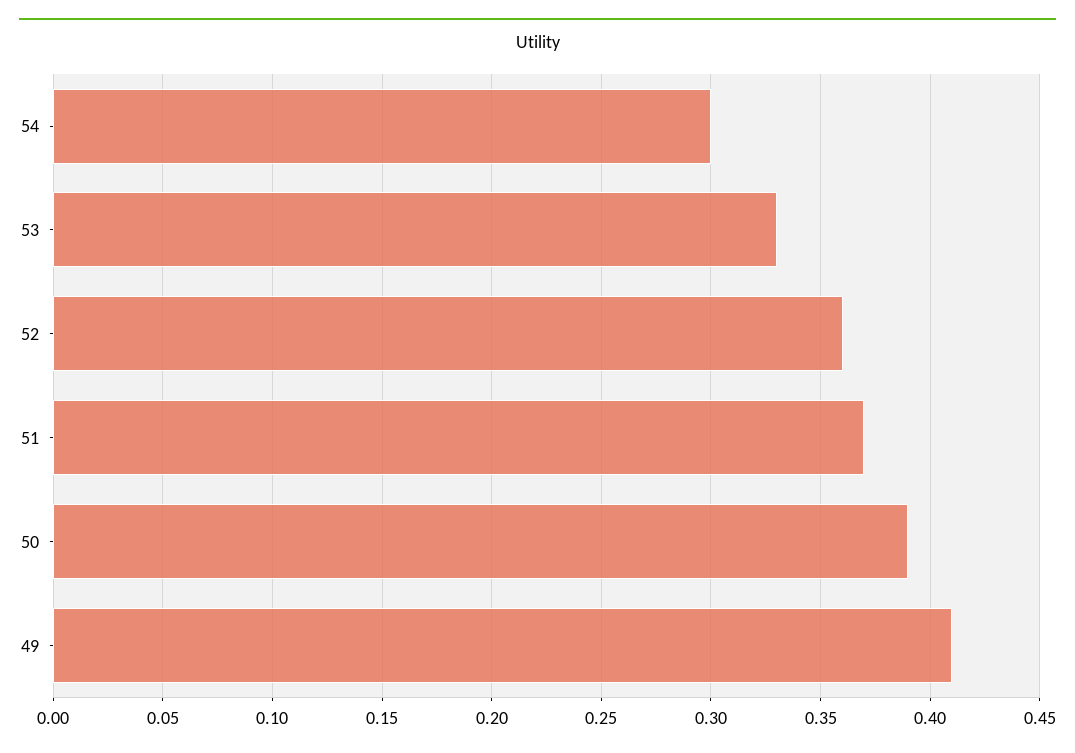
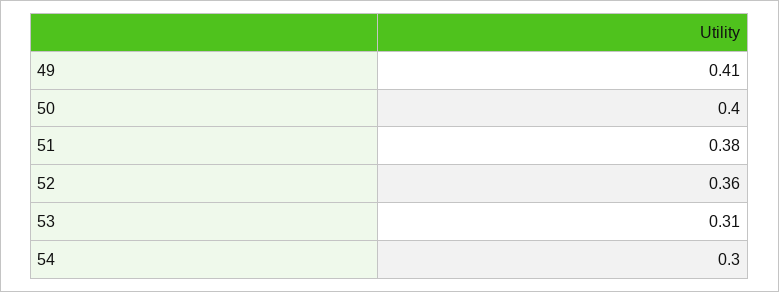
  {
    "54": 0.3,
-   "53": 0.33,
+   "53": 0.31,
    "52": 0.36,
-   "51": 0.37,
+   "51": 0.38,
-   "50": 0.39,
+   "50": 0.4,
    "49": 0.41
  }

